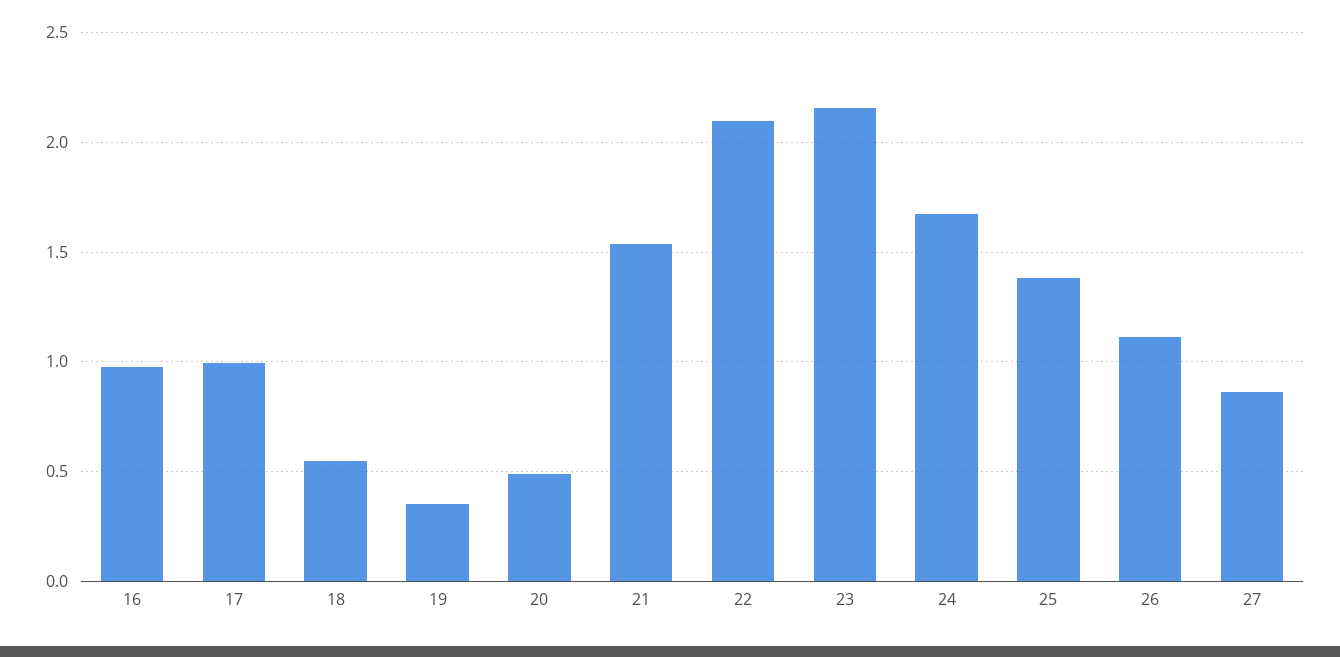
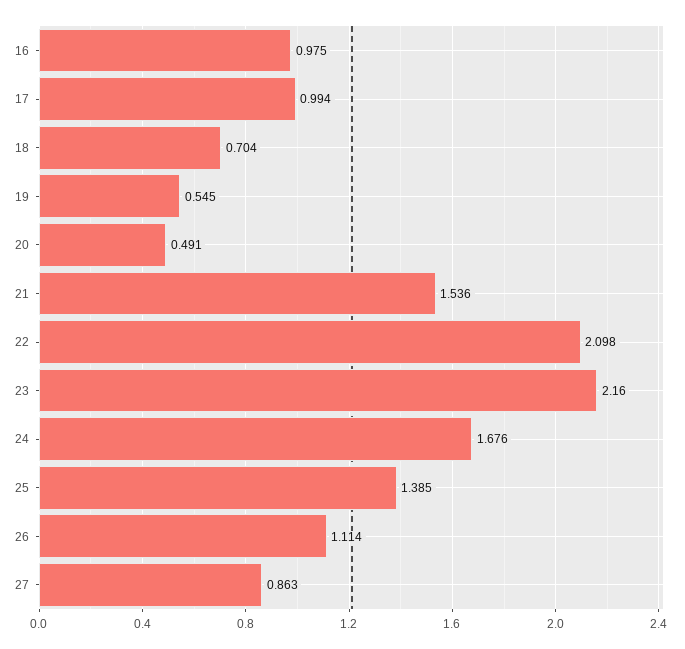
  {
    "16": 0.975,
    "17": 0.994,
-   "18": 0.55,
+   "18": 0.704,
-   "19": 0.35,
+   "19": 0.545,
    "20": 0.491,
    "21": 1.536,
    "22": 2.098,
    "23": 2.16,
    "24": 1.676,
    "25": 1.385,
    "26": 1.114,
    "27": 0.863
  }

